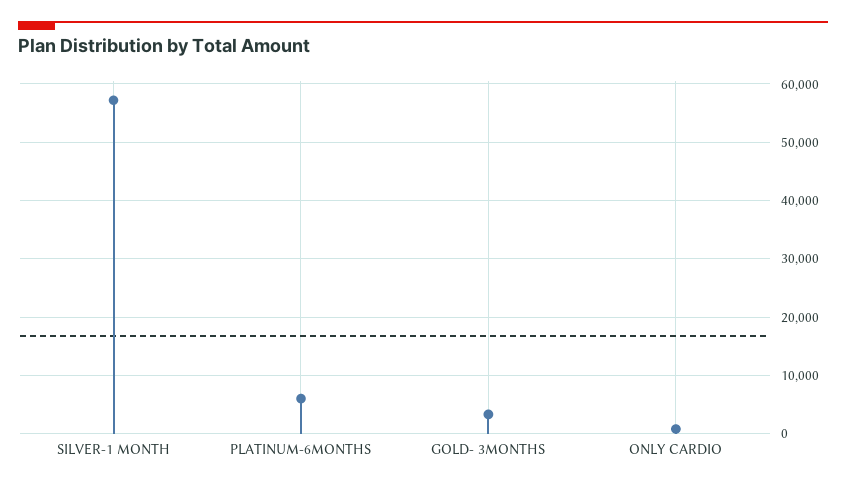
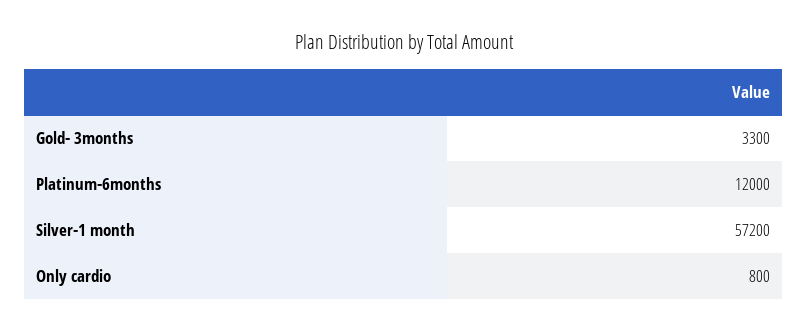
  {
    "SILVER-1 MONTH": 57200,
-   "PLATINUM-6MONTHS": 6000,
+   "PLATINUM-6MONTHS": 12000,
    "GOLD- 3MONTHS": 3300,
    "ONLY CARDIO": 800
  }

